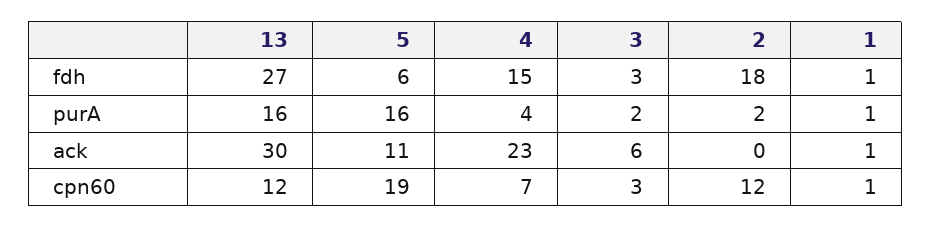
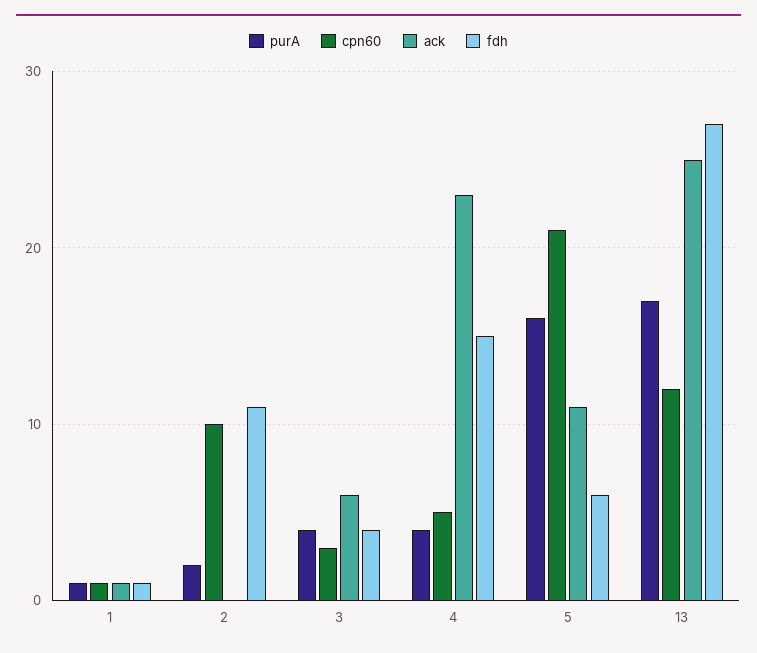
  {
    "fdh": {
      "13": 27,
      "5": 6,
      "4": 15,
-     "3": 3,
+     "3": 4,
-     "2": 18,
+     "2": 11,
      "1": 1
    },
    "purA": {
-     "13": 16,
+     "13": 17,
      "5": 16,
      "4": 4,
-     "3": 2,
+     "3": 4,
      "2": 2,
      "1": 1
    },
    "ack": {
-     "13": 30,
+     "13": 25,
      "5": 11,
      "4": 23,
      "3": 6,
      "2": 0,
      "1": 1
    },
    "cpn60": {
      "13": 12,
-     "5": 19,
+     "5": 21,
-     "4": 7,
+     "4": 5,
      "3": 3,
-     "2": 12,
+     "2": 10,
      "1": 1
    }
  }

